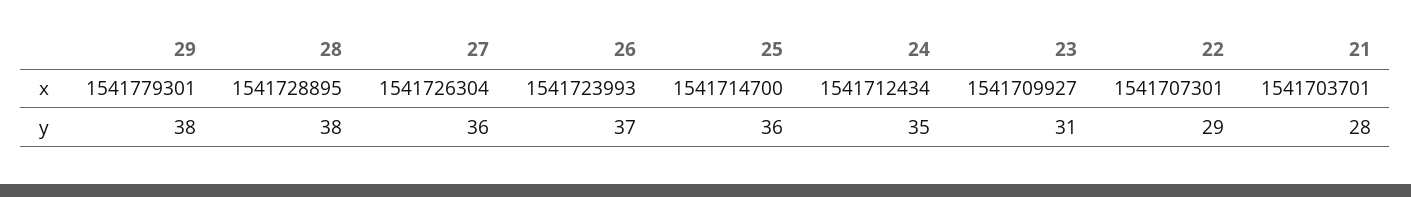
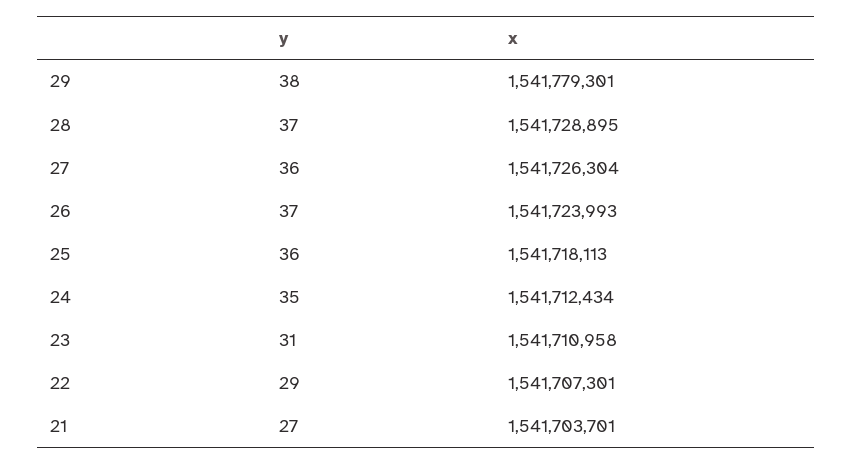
  {
    "29": {
      "x": 1541779301,
      "y": 38
    },
    "28": {
      "x": 1541728895,
-     "y": 38
+     "y": 37
    },
    "27": {
      "x": 1541726304,
      "y": 36
    },
    "26": {
      "x": 1541723993,
      "y": 37
    },
    "25": {
-     "x": 1541714700,
+     "x": 1541718113,
      "y": 36
    },
    "24": {
      "x": 1541712434,
      "y": 35
    },
    "23": {
-     "x": 1541709927,
+     "x": 1541710958,
      "y": 31
    },
    "22": {
      "x": 1541707301,
      "y": 29
    },
    "21": {
      "x": 1541703701,
-     "y": 28
+     "y": 27
    }
  }

